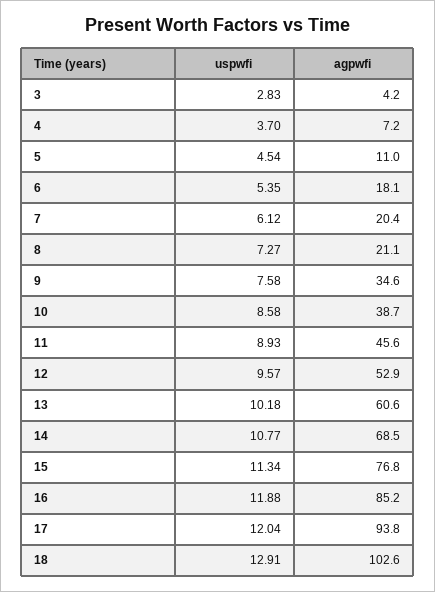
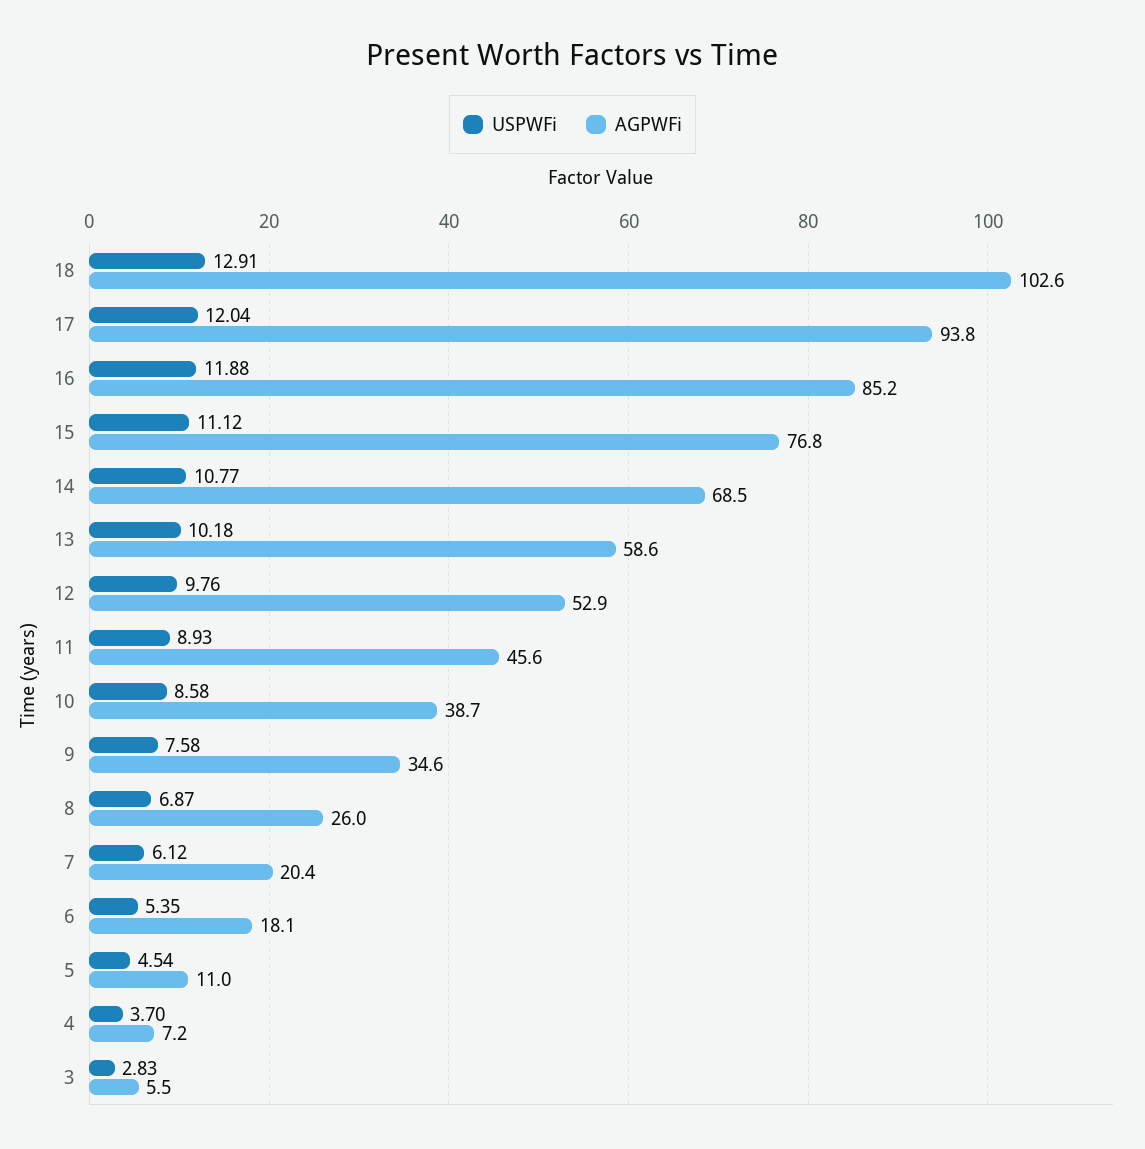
  {
    "uspwfi": {
      "3": 2.83,
      "4": 3.7,
      "5": 4.54,
      "6": 5.35,
      "7": 6.12,
-     "8": 7.27,
+     "8": 6.87,
      "9": 7.58,
      "10": 8.58,
      "11": 8.93,
-     "12": 9.57,
+     "12": 9.76,
      "13": 10.18,
      "14": 10.77,
-     "15": 11.34,
+     "15": 11.12,
      "16": 11.88,
      "17": 12.04,
      "18": 12.91
    },
    "agpwfi": {
-     "3": 4.2,
+     "3": 5.5,
      "4": 7.2,
      "5": 11,
      "6": 18.1,
      "7": 20.4,
-     "8": 21.1,
+     "8": 26,
      "9": 34.6,
      "10": 38.7,
      "11": 45.6,
      "12": 52.9,
-     "13": 60.6,
+     "13": 58.6,
      "14": 68.5,
      "15": 76.8,
      "16": 85.2,
      "17": 93.8,
      "18": 102.6
    }
  }

